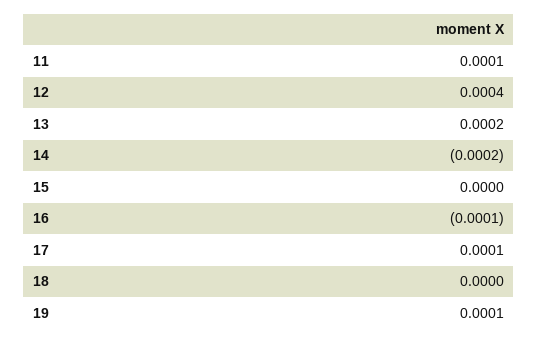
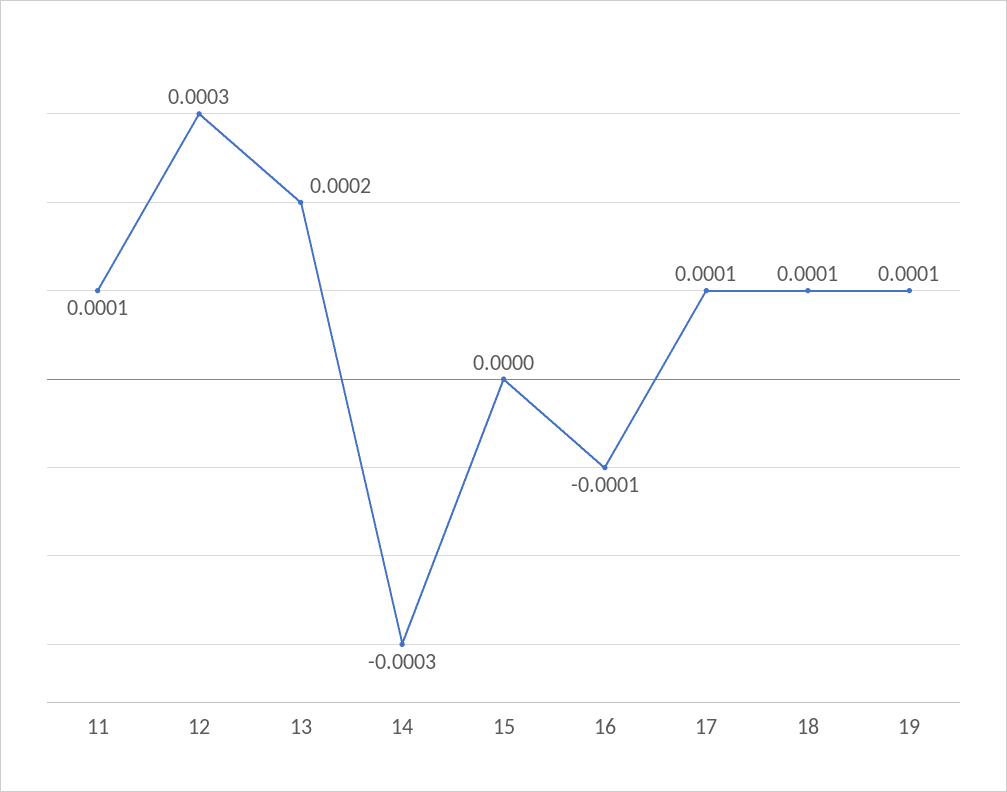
  {
    "11": 0.0001,
-   "12": 0.0004,
+   "12": 0.0003,
    "13": 0.0002,
-   "14": -0.0002,
+   "14": -0.0003,
    "15": 0,
    "16": -0.0001,
    "17": 0.0001,
-   "18": 0,
+   "18": 0.0001,
    "19": 0.0001
  }

